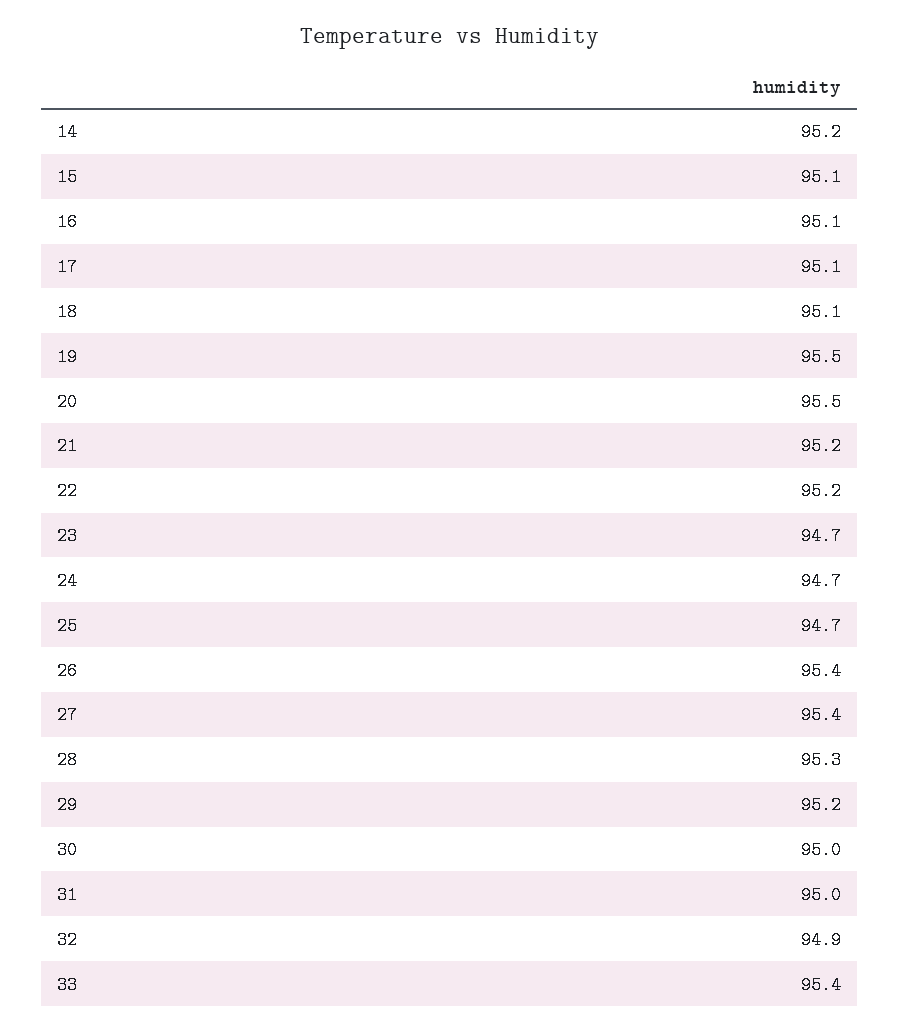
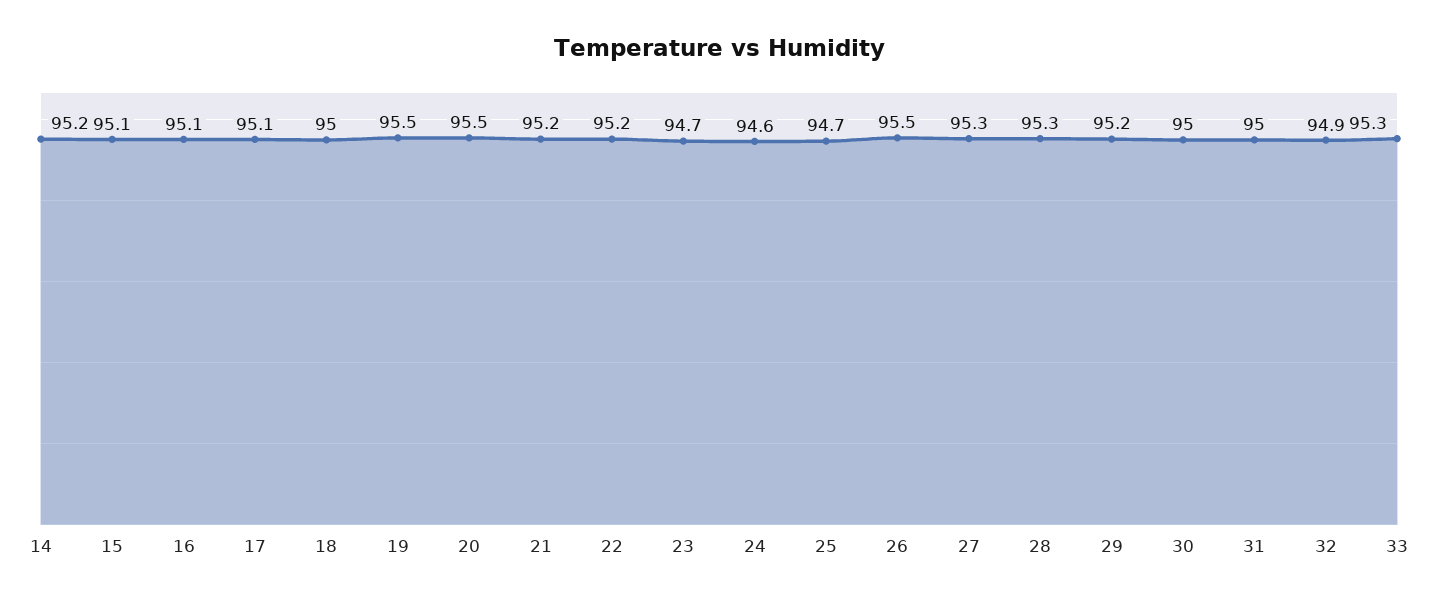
  {
    "14": 95.2,
    "15": 95.1,
    "16": 95.1,
    "17": 95.1,
-   "18": 95.1,
+   "18": 95,
    "19": 95.5,
    "20": 95.5,
    "21": 95.2,
    "22": 95.2,
    "23": 94.7,
-   "24": 94.7,
+   "24": 94.6,
    "25": 94.7,
-   "26": 95.4,
+   "26": 95.5,
-   "27": 95.4,
+   "27": 95.3,
    "28": 95.3,
    "29": 95.2,
    "30": 95,
    "31": 95,
    "32": 94.9,
-   "33": 95.4
+   "33": 95.3
  }

